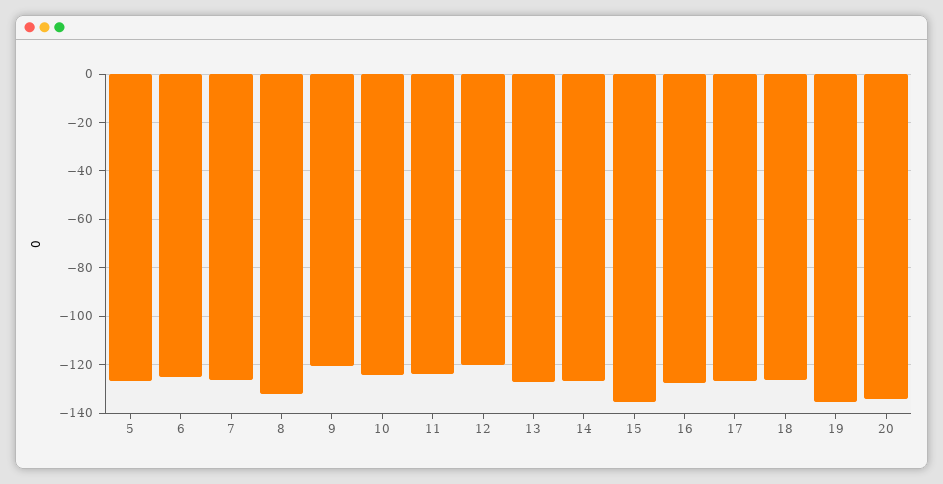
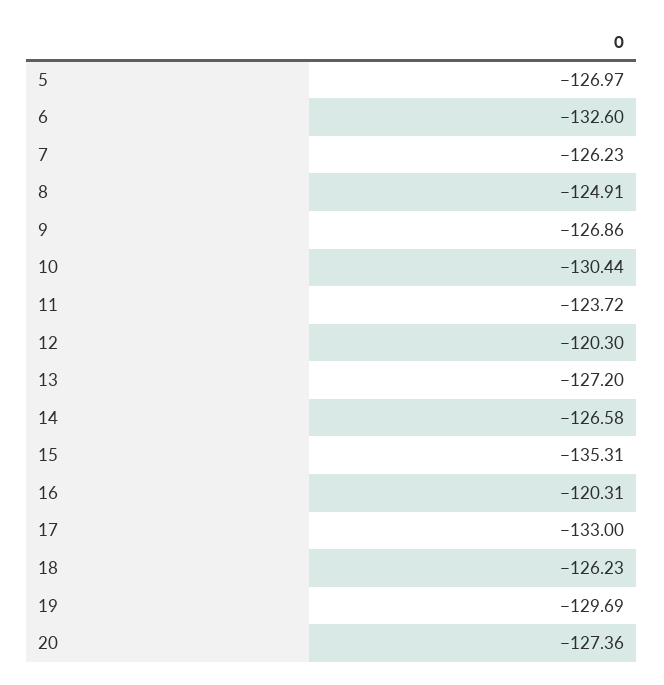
  {
    "5": -126.97,
-   "6": -125,
+   "6": -132.6,
    "7": -126.23,
-   "8": -132.5,
+   "8": -124.91,
-   "9": -120,
+   "9": -126.86,
-   "10": -125,
+   "10": -130.44,
    "11": -123.72,
    "12": -120.3,
    "13": -127.2,
    "14": -126.58,
    "15": -135.31,
-   "16": -127.5,
+   "16": -120.31,
-   "17": -127.5,
+   "17": -133,
    "18": -126.23,
-   "19": -135,
+   "19": -129.69,
-   "20": -135
+   "20": -127.36
  }

